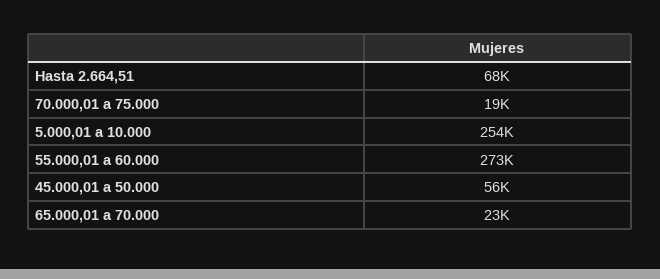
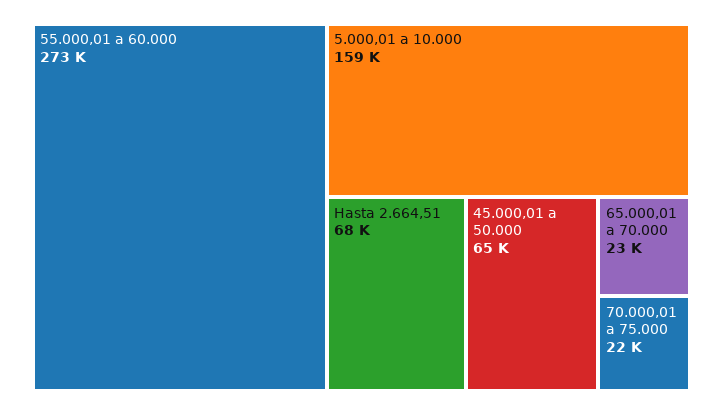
  {
    "Hasta 2.664,51": 68000,
-   "70.000,01 a 75.000": 19000,
+   "70.000,01 a 75.000": 22000,
-   "5.000,01 a 10.000": 254000,
+   "5.000,01 a 10.000": 159000,
    "55.000,01 a 60.000": 273000,
-   "45.000,01 a 50.000": 56000,
+   "45.000,01 a 50.000": 65000,
    "65.000,01 a 70.000": 23000
  }

